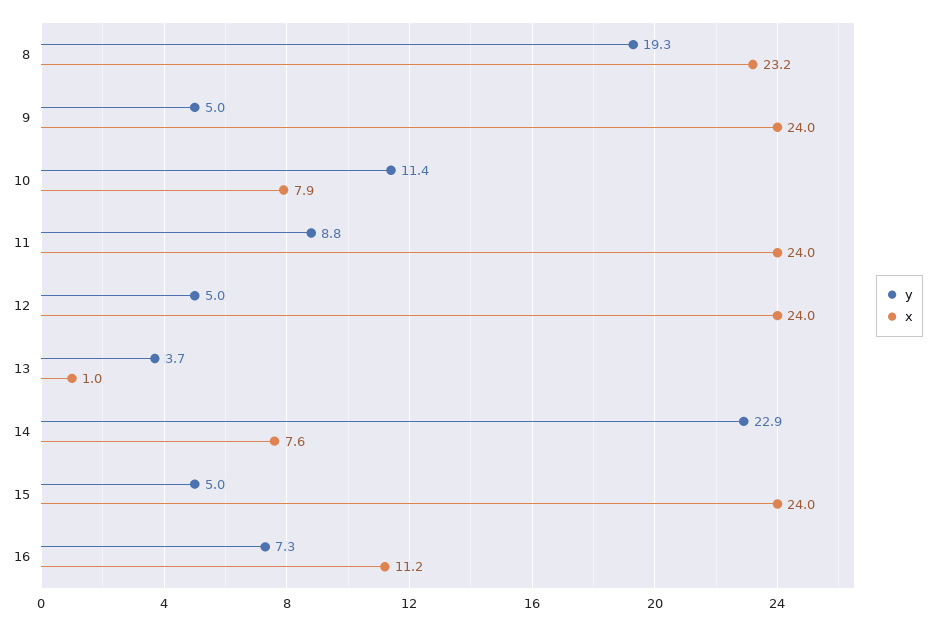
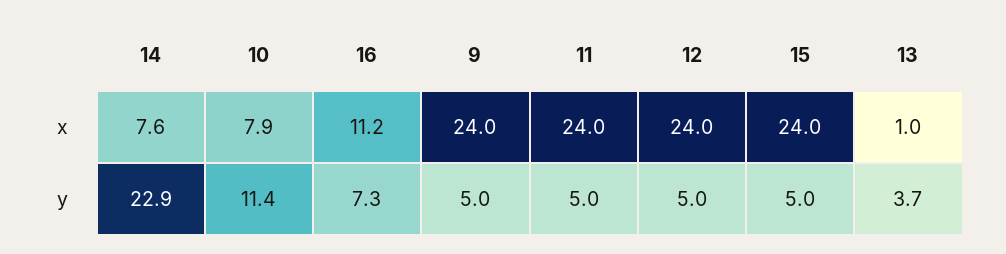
  {
    "y": {
-     "8": 19.3,
      "9": 5,
      "10": 11.4,
-     "11": 8.8,
+     "11": 5,
      "12": 5,
      "13": 3.7,
      "14": 22.9,
      "15": 5,
      "16": 7.3
    },
    "x": {
-     "8": 23.2,
      "9": 24,
      "10": 7.9,
      "11": 24,
      "12": 24,
      "13": 1,
      "14": 7.6,
      "15": 24,
      "16": 11.2
    }
  }

